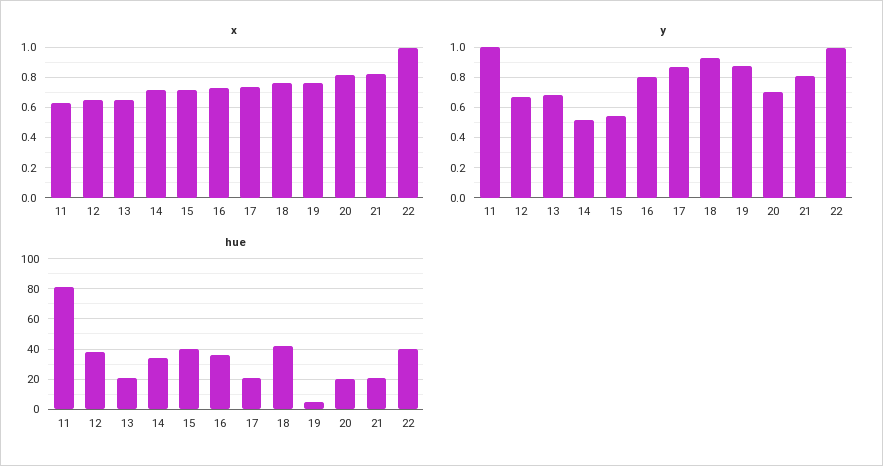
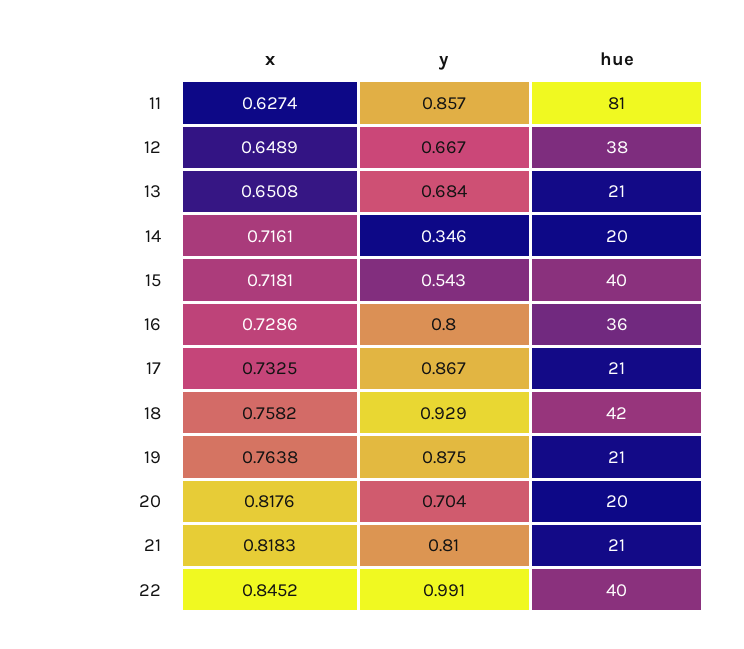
  {
    "x": {
      "11": 0.6274,
      "12": 0.6489,
      "13": 0.6508,
      "14": 0.7161,
      "15": 0.7181,
      "16": 0.7286,
      "17": 0.7325,
      "18": 0.7582,
      "19": 0.7638,
      "20": 0.8176,
      "21": 0.8183,
-     "22": 1
+     "22": 0.8452
    },
    "y": {
-     "11": 1,
+     "11": 0.857,
      "12": 0.667,
      "13": 0.684,
-     "14": 0.5,
+     "14": 0.346,
      "15": 0.543,
      "16": 0.8,
      "17": 0.867,
      "18": 0.929,
      "19": 0.875,
      "20": 0.704,
      "21": 0.81,
      "22": 0.991
    },
    "hue": {
      "11": 81,
      "12": 38,
      "13": 21,
-     "14": 35,
+     "14": 20,
      "15": 40,
      "16": 36,
      "17": 21,
      "18": 42,
-     "19": 5,
+     "19": 21,
      "20": 20,
      "21": 21,
      "22": 40
    }
  }

